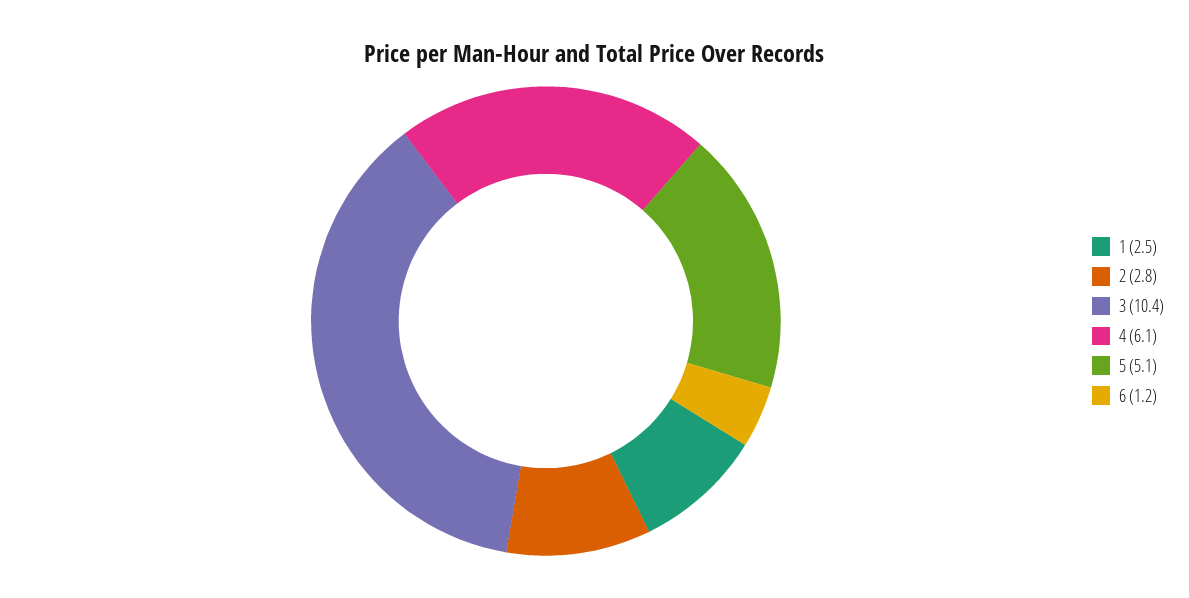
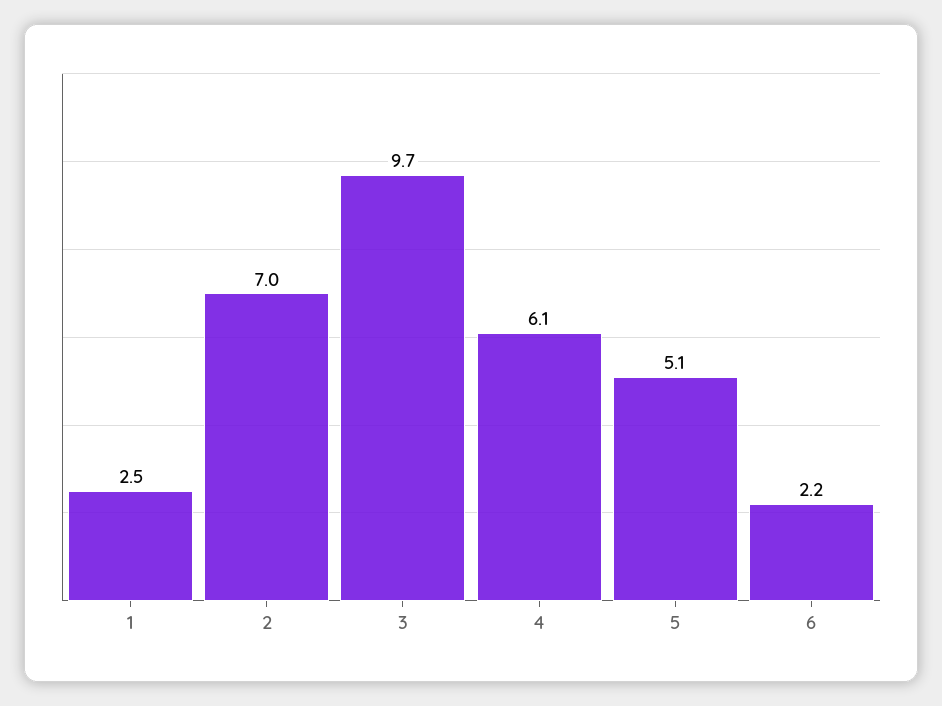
  {
    "1": 2.5,
-   "2": 2.8,
+   "2": 7,
-   "3": 10.4,
+   "3": 9.7,
    "4": 6.1,
    "5": 5.1,
-   "6": 1.2
+   "6": 2.2
  }

